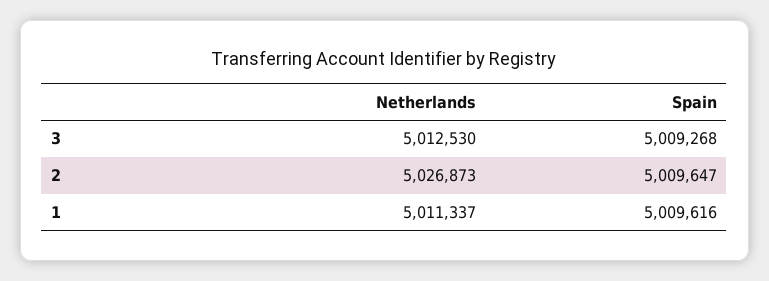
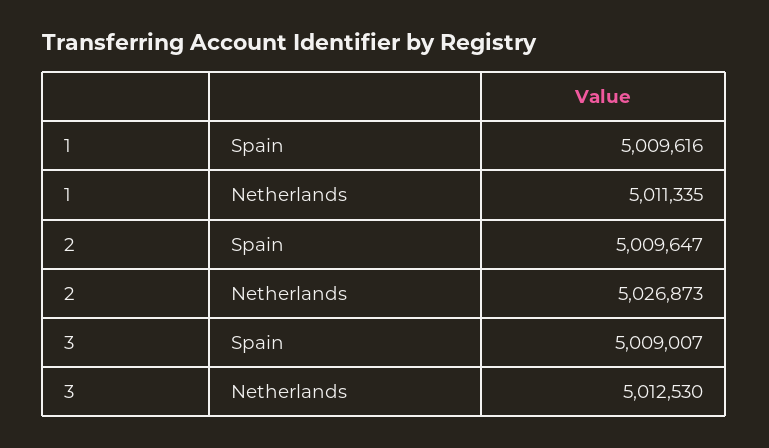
  {
    "Netherlands": {
      "3": 5012530,
      "2": 5026873,
-     "1": 5011337
+     "1": 5011335
    },
    "Spain": {
-     "3": 5009268,
+     "3": 5009007,
      "2": 5009647,
      "1": 5009616
    }
  }

